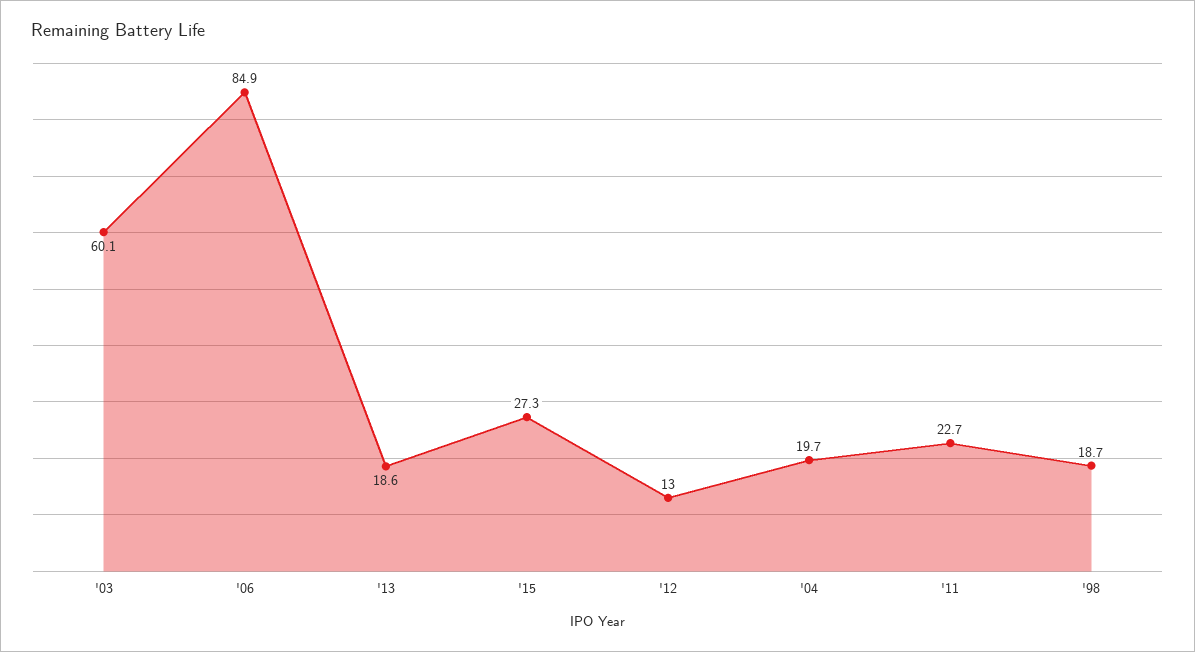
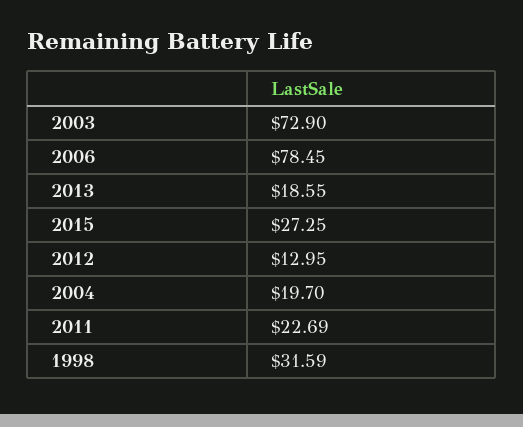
  {
-   "'03": 60.1,
+   "'03": 72.9,
-   "'06": 84.9,
+   "'06": 78.45,
    "'13": 18.55,
    "'15": 27.25,
    "'12": 12.95,
    "'04": 19.7,
    "'11": 22.69,
-   "'98": 18.7
+   "'98": 31.59
  }

